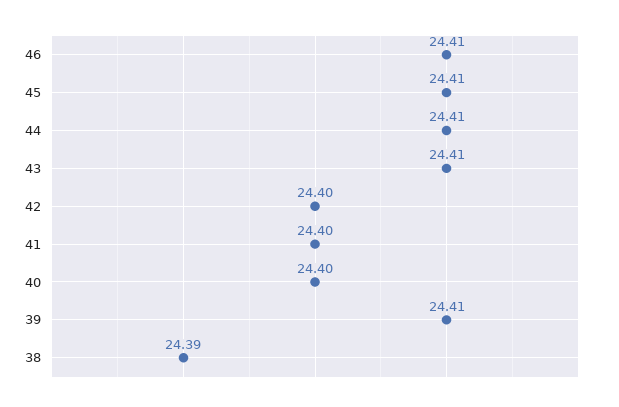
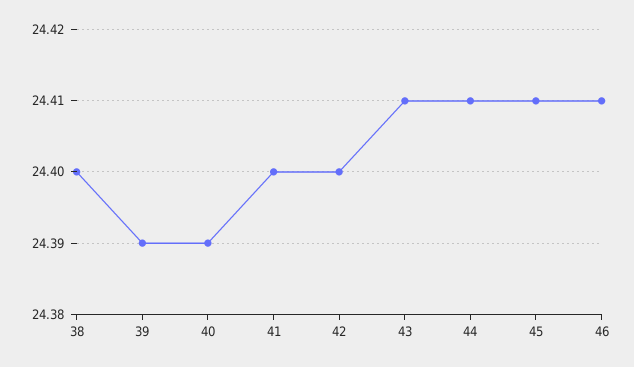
  {
    "46": 24.41,
    "45": 24.41,
    "44": 24.41,
    "43": 24.41,
    "42": 24.4,
    "41": 24.4,
-   "40": 24.4,
+   "40": 24.39,
-   "39": 24.41,
+   "39": 24.39,
-   "38": 24.39
+   "38": 24.4
  }

